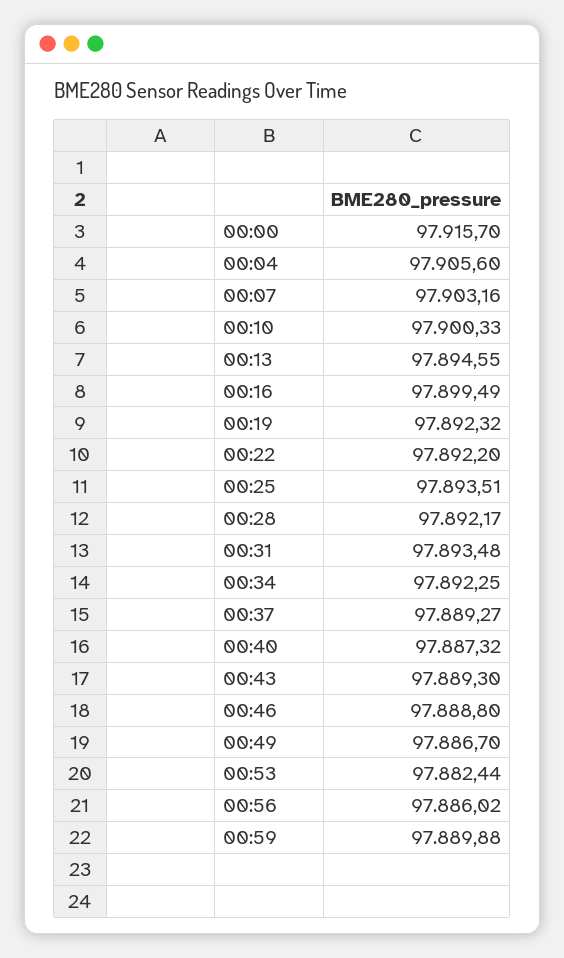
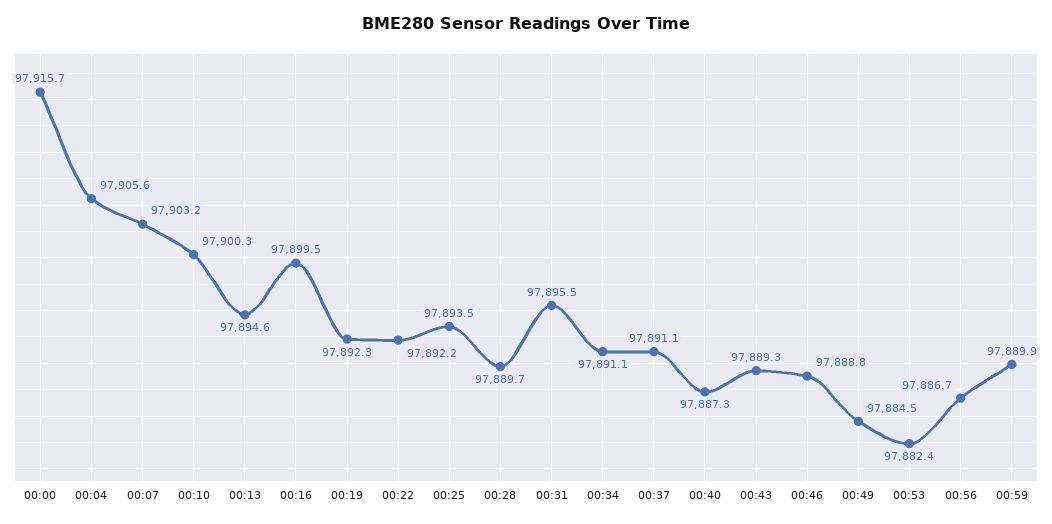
  {
    "00:00": 97915.7,
    "00:04": 97905.6,
    "00:07": 97903.16,
    "00:10": 97900.33,
    "00:13": 97894.55,
    "00:16": 97899.49,
    "00:19": 97892.32,
    "00:22": 97892.2,
    "00:25": 97893.51,
-   "00:28": 97892.17,
+   "00:28": 97889.7,
-   "00:31": 97893.48,
+   "00:31": 97895.5,
-   "00:34": 97892.25,
+   "00:34": 97891.1,
-   "00:37": 97889.27,
+   "00:37": 97891.1,
    "00:40": 97887.32,
    "00:43": 97889.3,
    "00:46": 97888.8,
-   "00:49": 97886.7,
+   "00:49": 97884.5,
    "00:53": 97882.44,
-   "00:56": 97886.02,
+   "00:56": 97886.7,
    "00:59": 97889.88
  }

